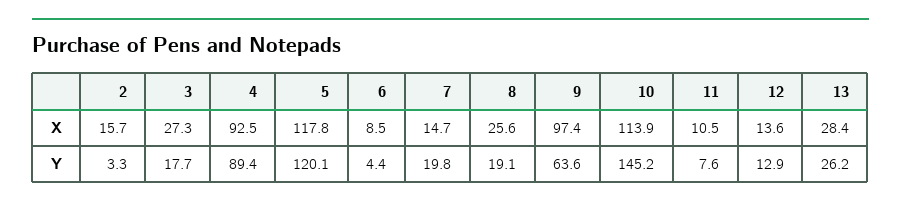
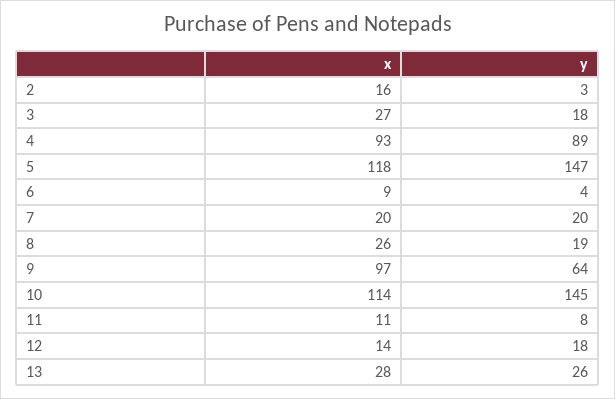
  {
    "2": {
      "X": 15.7,
      "Y": 3.3
    },
    "3": {
      "X": 27.3,
      "Y": 17.7
    },
    "4": {
      "X": 92.5,
      "Y": 89.4
    },
    "5": {
      "X": 117.8,
-     "Y": 120.1
+     "Y": 147
    },
    "6": {
      "X": 8.5,
      "Y": 4.4
    },
    "7": {
-     "X": 14.7,
+     "X": 20,
      "Y": 19.8
    },
    "8": {
      "X": 25.6,
      "Y": 19.1
    },
    "9": {
      "X": 97.4,
      "Y": 63.6
    },
    "10": {
      "X": 113.9,
      "Y": 145.2
    },
    "11": {
      "X": 10.5,
      "Y": 7.6
    },
    "12": {
      "X": 13.6,
-     "Y": 12.9
+     "Y": 18
    },
    "13": {
      "X": 28.4,
      "Y": 26.2
    }
  }

